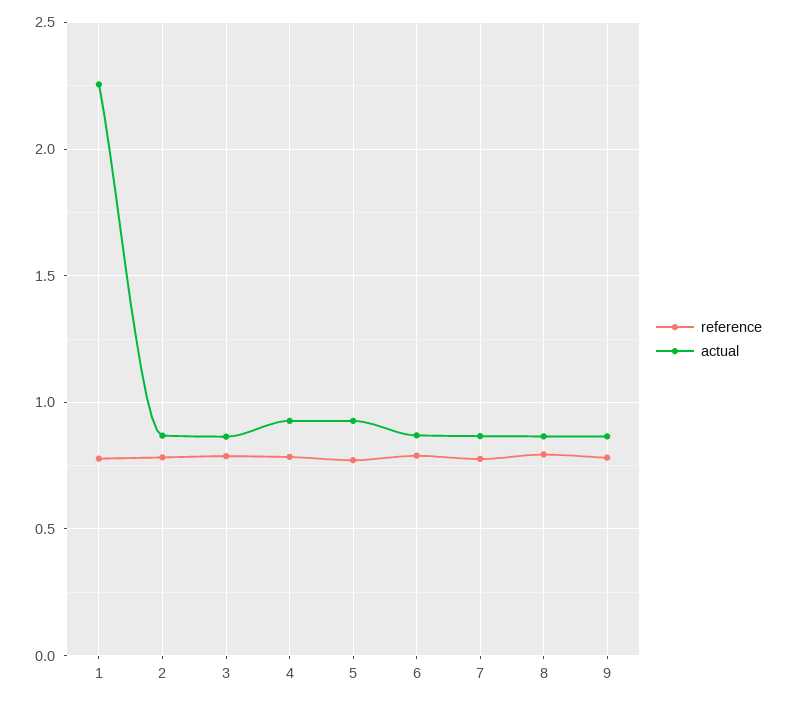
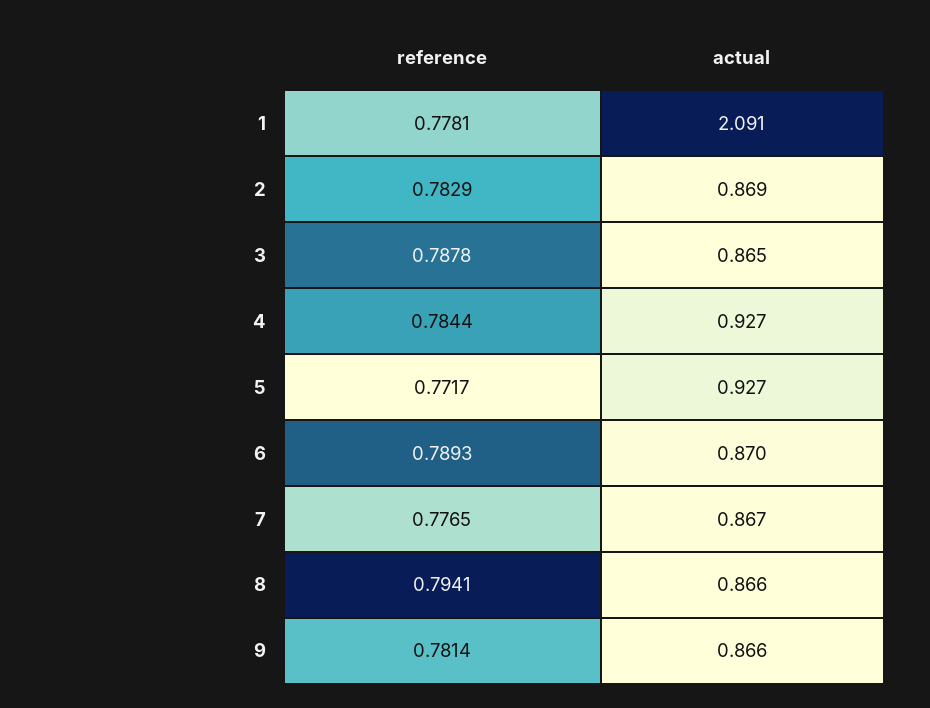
  {
    "reference": {
      "1": 0.7781,
      "2": 0.7829,
      "3": 0.7878,
      "4": 0.7844,
      "5": 0.7717,
      "6": 0.7893,
      "7": 0.7765,
      "8": 0.7941,
      "9": 0.7814
    },
    "actual": {
-     "1": 2.25,
+     "1": 2.091,
      "2": 0.869,
      "3": 0.865,
      "4": 0.927,
      "5": 0.927,
      "6": 0.87,
      "7": 0.867,
      "8": 0.866,
      "9": 0.866
    }
  }

